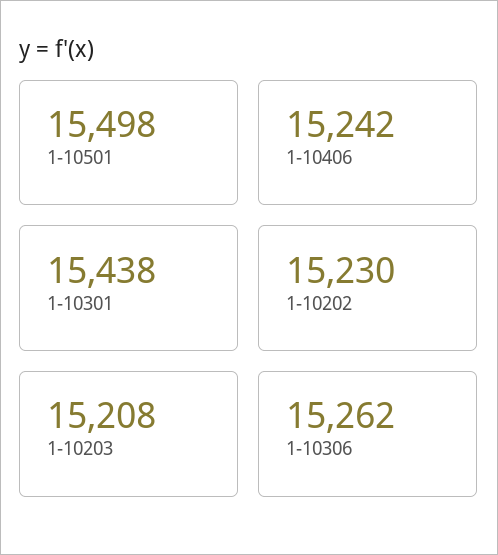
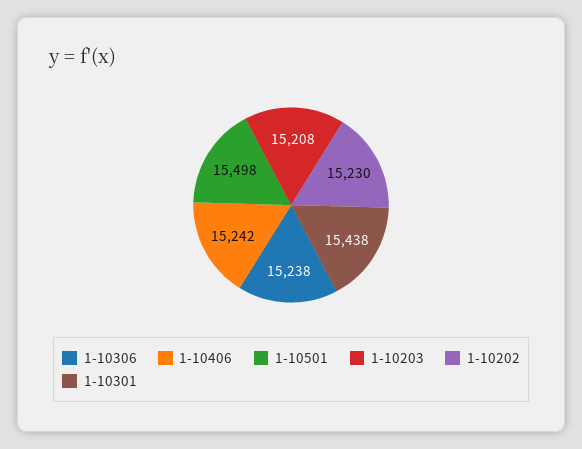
  {
    "1-10501": 15498,
    "1-10406": 15242,
    "1-10301": 15438,
    "1-10202": 15230,
    "1-10203": 15208,
-   "1-10306": 15262
+   "1-10306": 15238
  }

